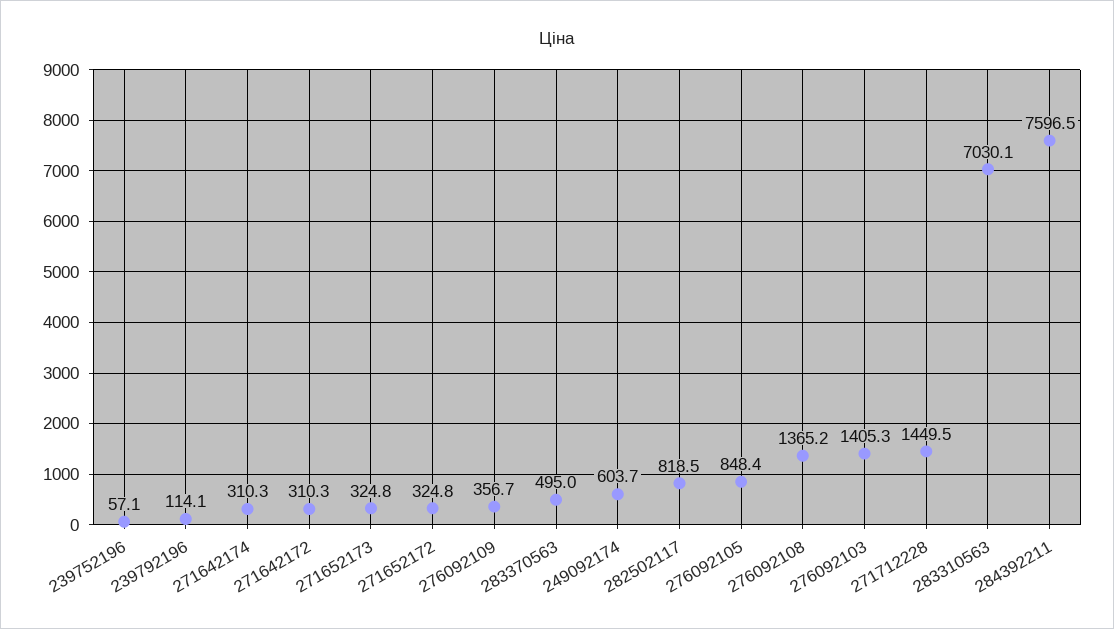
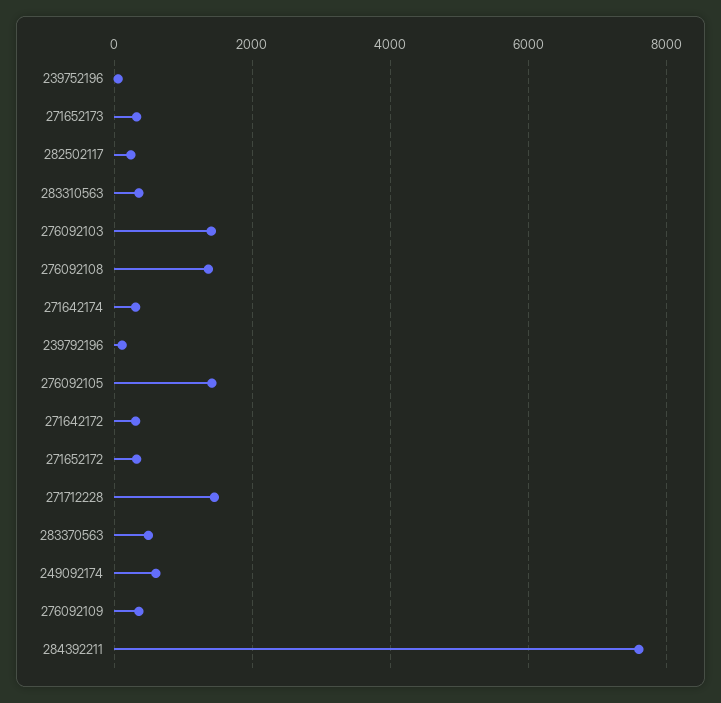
  {
    "239752196": 57.1,
    "239792196": 114.1,
    "271642174": 310.3,
    "271642172": 310.3,
    "271652173": 324.8,
    "271652172": 324.8,
    "276092109": 356.7,
    "283370563": 495,
    "249092174": 603.7,
-   "282502117": 818.5,
+   "282502117": 200,
-   "276092105": 848.4,
+   "276092105": 1400,
    "276092108": 1365.2,
    "276092103": 1405.3,
    "271712228": 1449.5,
-   "283310563": 7030.1,
+   "283310563": 400,
    "284392211": 7596.5
  }

